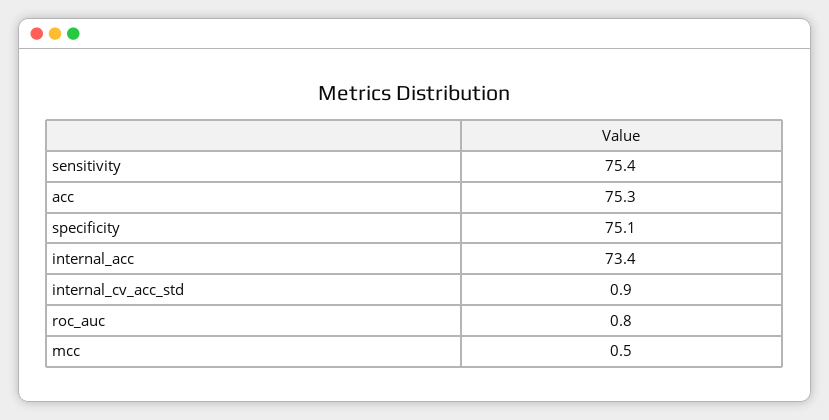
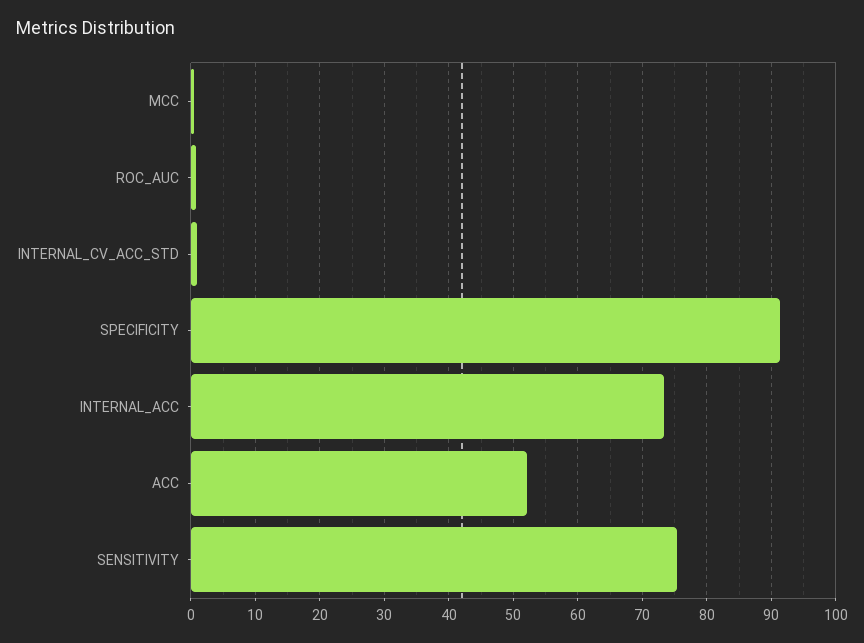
  {
    "sensitivity": 75.4,
-   "acc": 75.3,
+   "acc": 52,
-   "specificity": 75.1,
+   "specificity": 91,
    "internal_acc": 73.4,
    "internal_cv_acc_std": 0.9,
    "roc_auc": 0.8,
    "mcc": 0.5
  }

